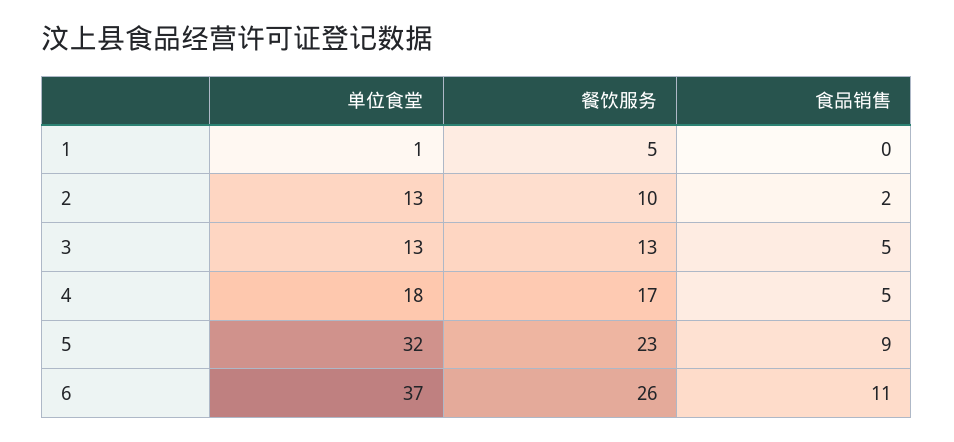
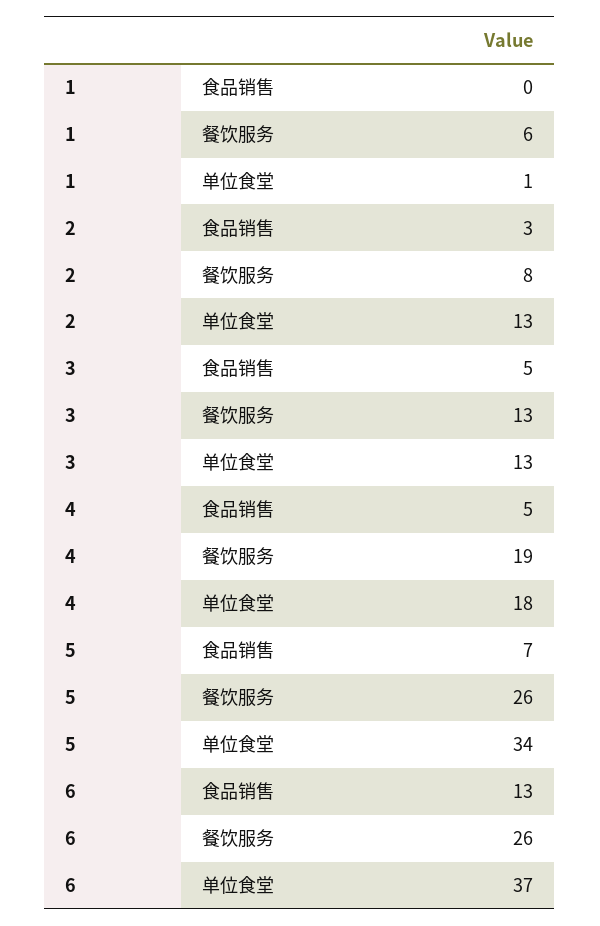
  {
    "单位食堂": {
      "1": 1,
      "2": 13,
      "3": 13,
      "4": 18,
-     "5": 32,
+     "5": 34,
      "6": 37
    },
    "餐饮服务": {
-     "1": 5,
+     "1": 6,
-     "2": 10,
+     "2": 8,
      "3": 13,
-     "4": 17,
+     "4": 19,
-     "5": 23,
+     "5": 26,
      "6": 26
    },
    "食品销售": {
      "1": 0,
-     "2": 2,
+     "2": 3,
      "3": 5,
      "4": 5,
-     "5": 9,
+     "5": 7,
-     "6": 11
+     "6": 13
    }
  }

